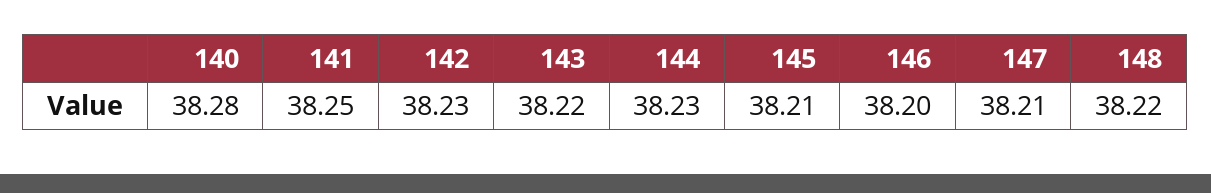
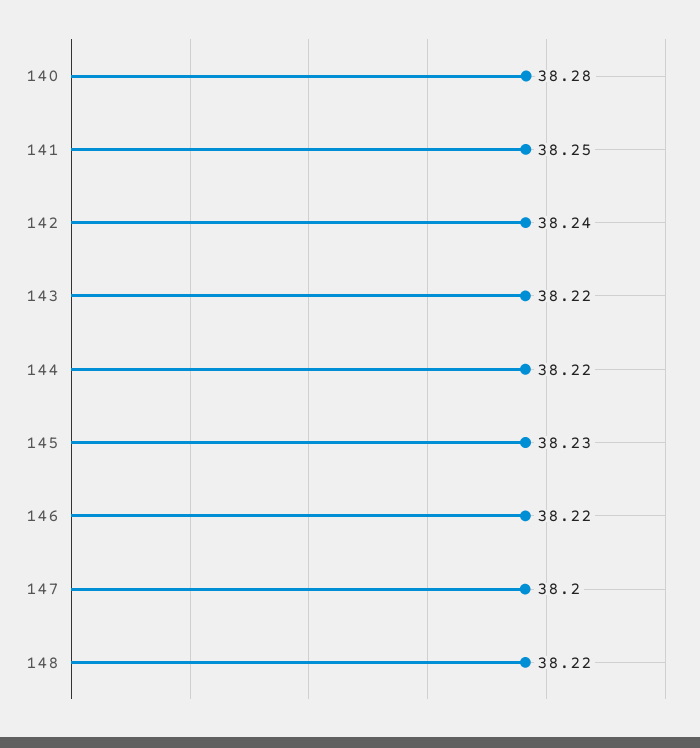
  {
    "140": 38.28,
    "141": 38.25,
-   "142": 38.23,
+   "142": 38.24,
    "143": 38.22,
-   "144": 38.23,
+   "144": 38.22,
-   "145": 38.21,
+   "145": 38.23,
-   "146": 38.2,
+   "146": 38.22,
-   "147": 38.21,
+   "147": 38.2,
    "148": 38.22
  }

